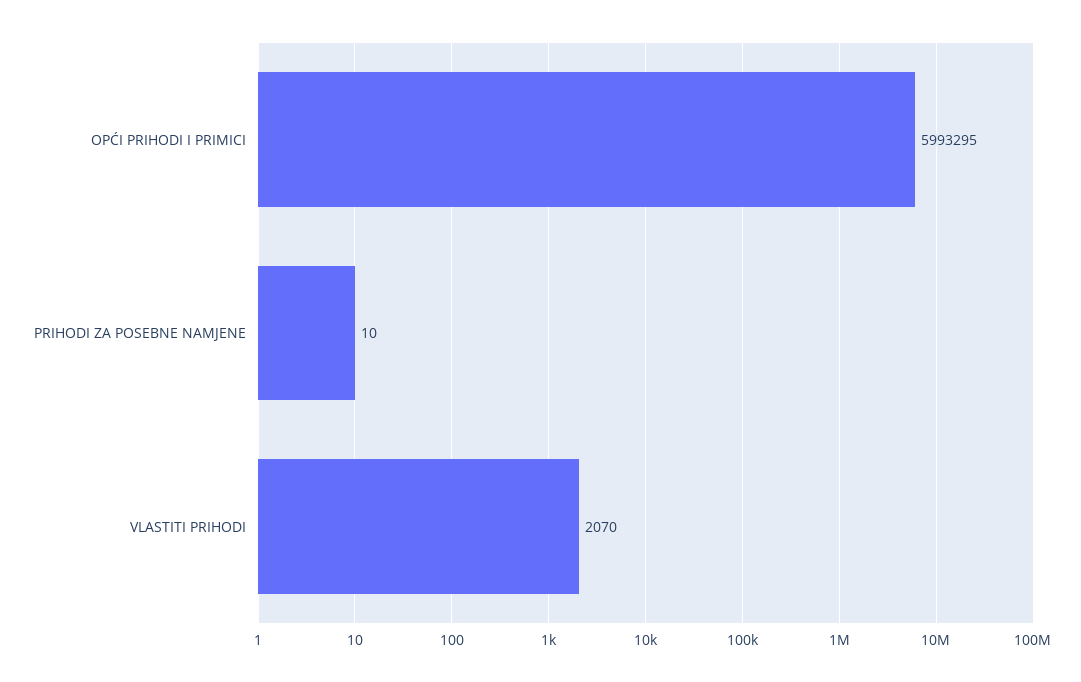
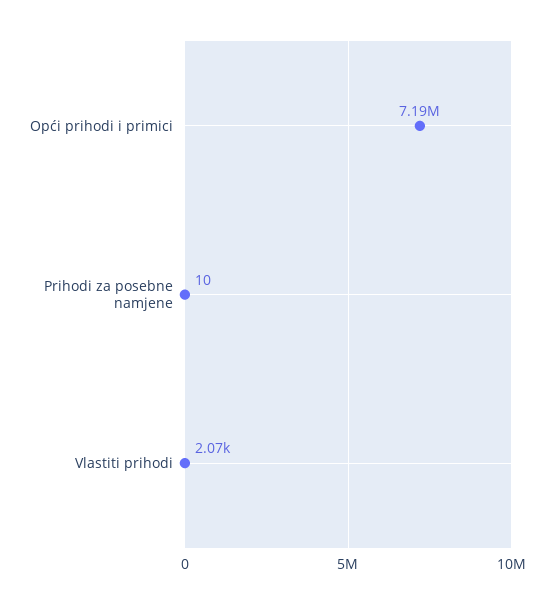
  {
-   "OPĆI PRIHODI I PRIMICI": 5993295,
+   "OPĆI PRIHODI I PRIMICI": 7190000,
    "PRIHODI ZA POSEBNE NAMJENE": 10,
    "VLASTITI PRIHODI": 2070
  }

